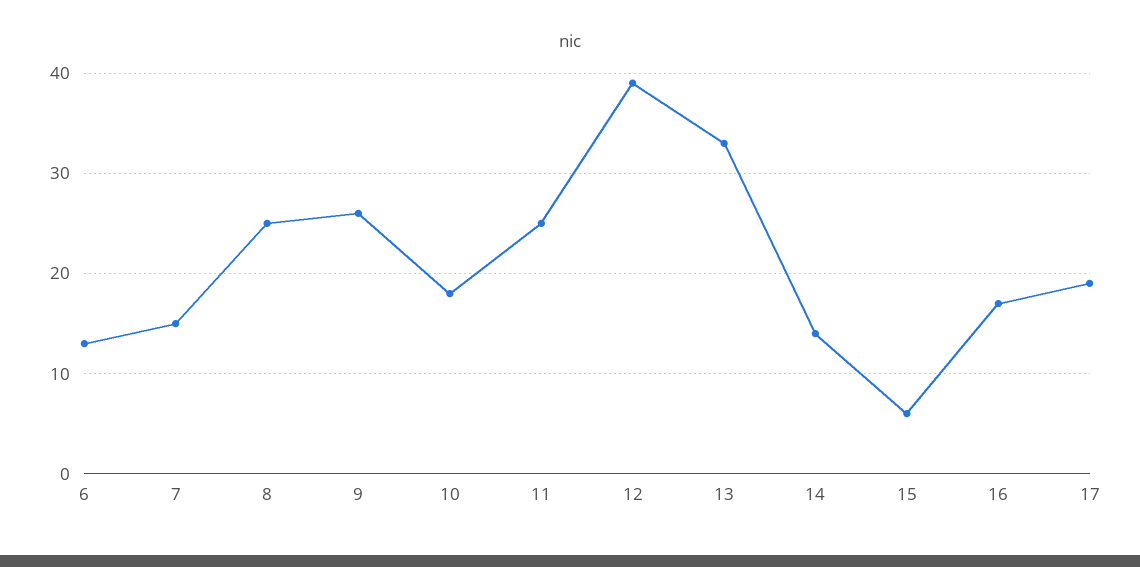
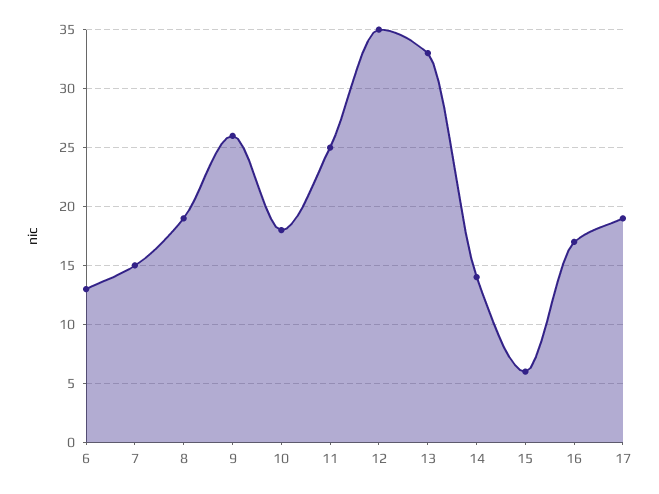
  {
    "6": 13,
    "7": 15,
-   "8": 25,
+   "8": 19,
    "9": 26,
    "10": 18,
    "11": 25,
-   "12": 39,
+   "12": 35,
    "13": 33,
    "14": 14,
    "15": 6,
    "16": 17,
    "17": 19
  }

